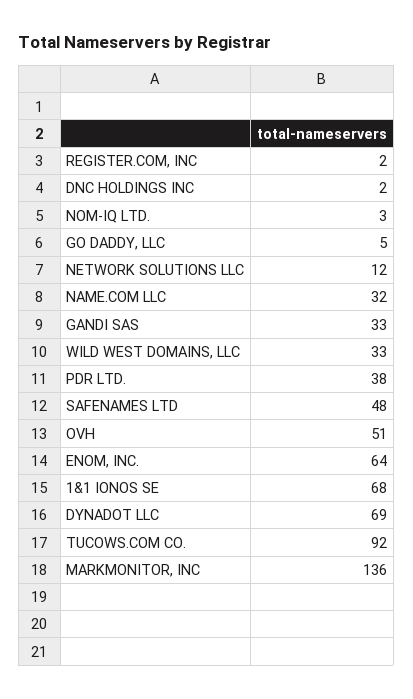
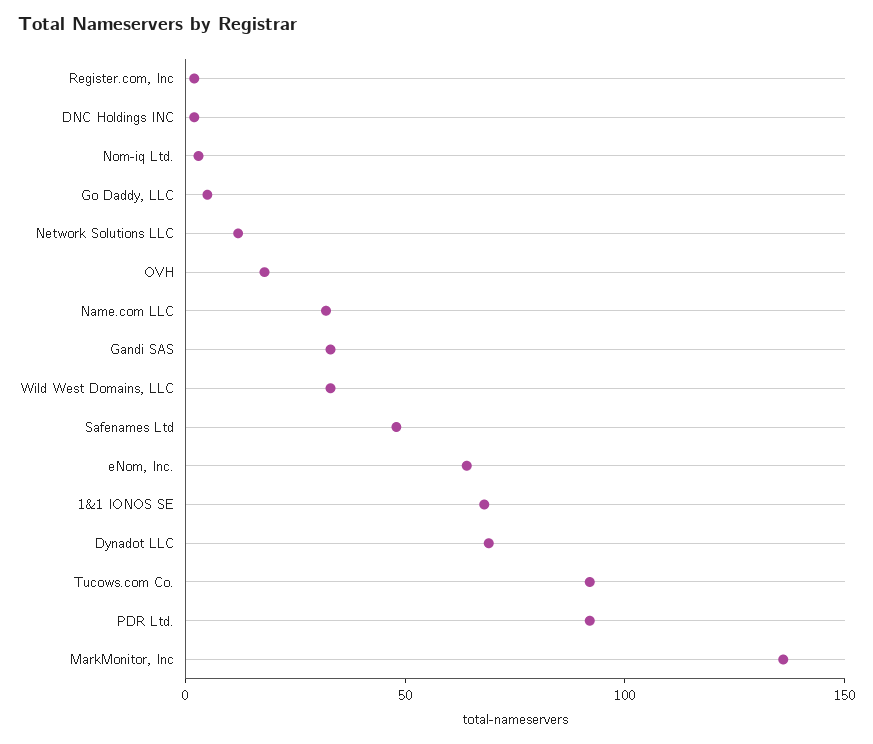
  {
    "REGISTER.COM, INC": 2,
    "DNC HOLDINGS INC": 2,
    "NOM-IQ LTD.": 3,
    "GO DADDY, LLC": 5,
    "NETWORK SOLUTIONS LLC": 12,
    "NAME.COM LLC": 32,
    "GANDI SAS": 33,
    "WILD WEST DOMAINS, LLC": 33,
-   "PDR LTD.": 38,
+   "PDR LTD.": 90,
    "SAFENAMES LTD": 48,
-   "OVH": 51,
+   "OVH": 20,
    "ENOM, INC.": 64,
    "1&1 IONOS SE": 68,
    "DYNADOT LLC": 69,
    "TUCOWS.COM CO.": 92,
    "MARKMONITOR, INC": 136
  }

